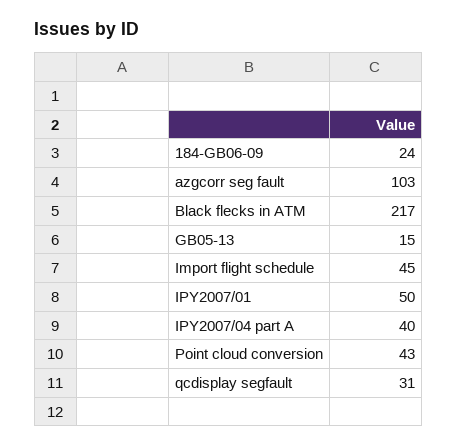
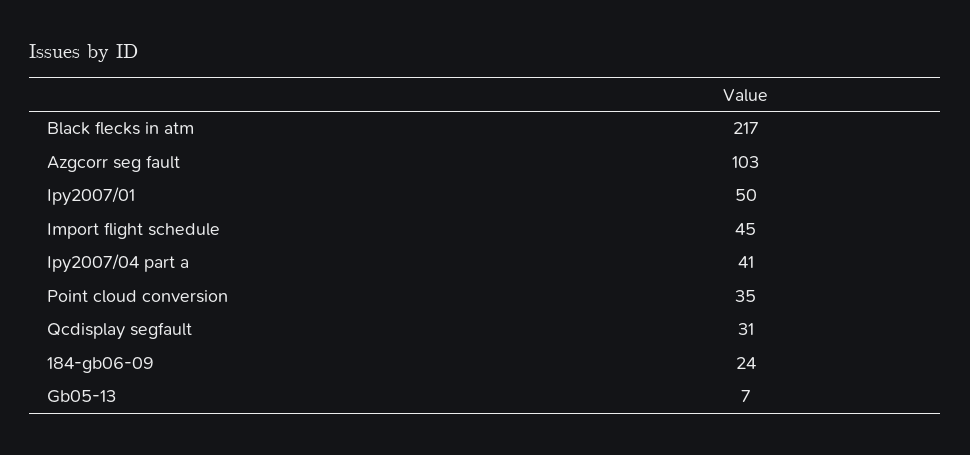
  {
    "184-GB06-09": 24,
    "azgcorr seg fault": 103,
    "Black flecks in ATM": 217,
-   "GB05-13": 15,
+   "GB05-13": 7,
    "Import flight schedule": 45,
    "IPY2007/01": 50,
-   "IPY2007/04 part A": 40,
+   "IPY2007/04 part A": 41,
-   "Point cloud conversion": 43,
+   "Point cloud conversion": 35,
    "qcdisplay segfault": 31
  }

